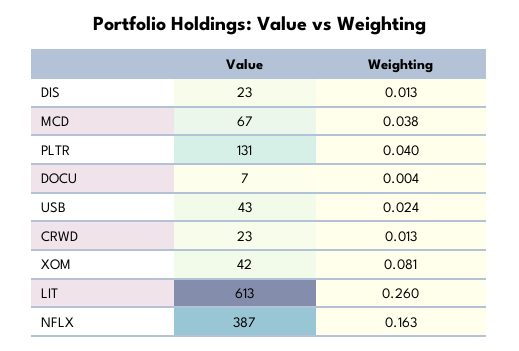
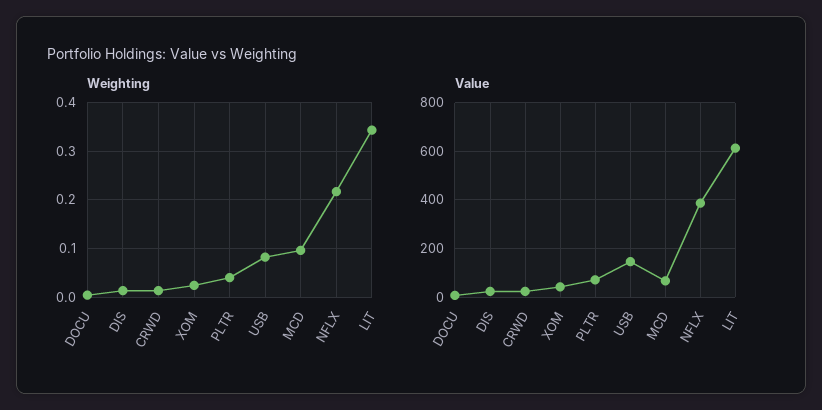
  {
    "Value": {
      "DIS": 23,
      "MCD": 67,
-     "PLTR": 131,
+     "PLTR": 75,
      "DOCU": 7,
-     "USB": 43,
+     "USB": 150,
      "CRWD": 23,
      "XOM": 42,
      "LIT": 613,
      "NFLX": 387
    },
    "Weighting": {
      "DIS": 0.013,
-     "MCD": 0.038,
+     "MCD": 0.1,
      "PLTR": 0.04,
      "DOCU": 0.004,
-     "USB": 0.024,
+     "USB": 0.08,
      "CRWD": 0.013,
-     "XOM": 0.081,
+     "XOM": 0.02,
-     "LIT": 0.26,
+     "LIT": 0.34,
-     "NFLX": 0.163
+     "NFLX": 0.22
    }
  }

